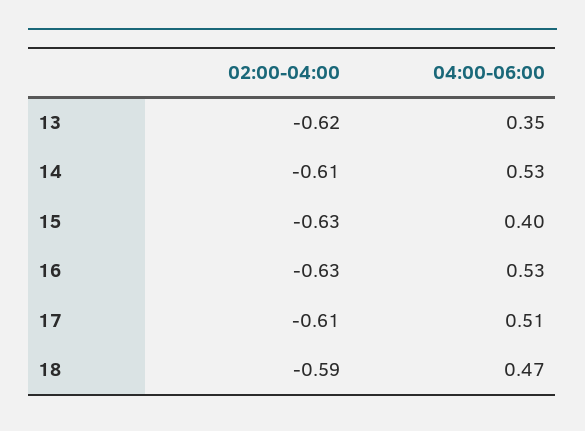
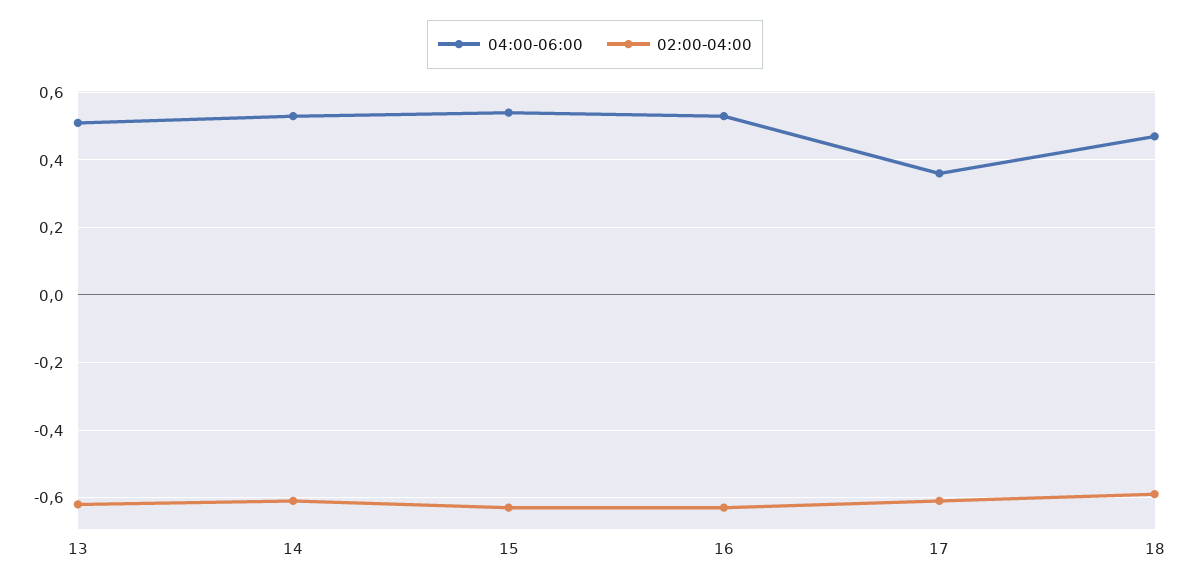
  {
    "02:00-04:00": {
      "13": -0.62,
      "14": -0.61,
      "15": -0.63,
      "16": -0.63,
      "17": -0.61,
      "18": -0.59
    },
    "04:00-06:00": {
-     "13": 0.35,
+     "13": 0.5,
      "14": 0.53,
-     "15": 0.4,
+     "15": 0.55,
      "16": 0.53,
-     "17": 0.51,
+     "17": 0.35,
      "18": 0.47
    }
  }

